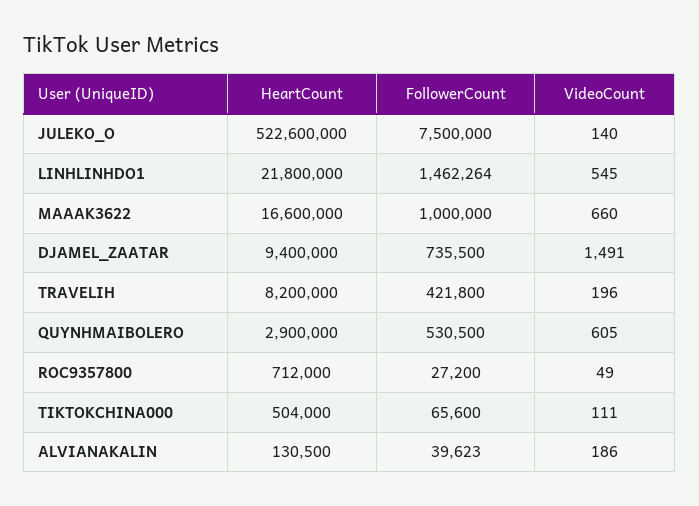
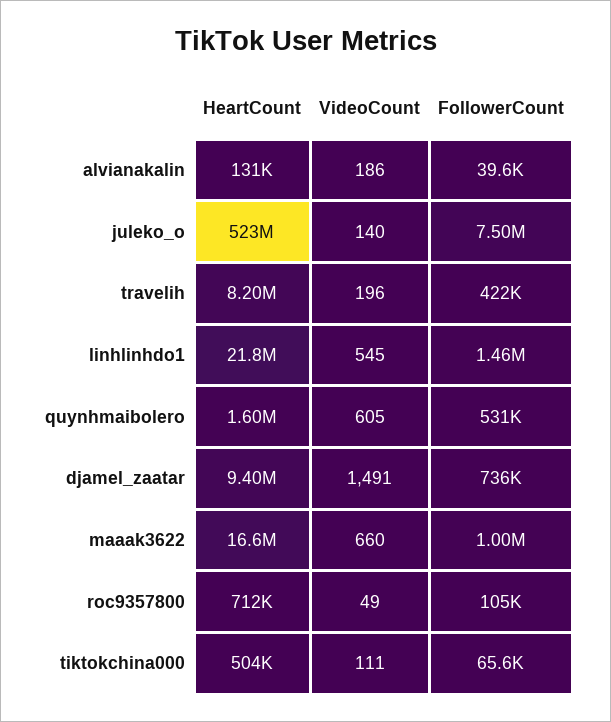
  {
    "HeartCount": {
      "JULEKO_O": 522600000,
      "LINHLINHDO1": 21800000,
      "MAAAK3622": 16600000,
      "DJAMEL_ZAATAR": 9400000,
      "TRAVELIH": 8200000,
-     "QUYNHMAIBOLERO": 2900000,
+     "QUYNHMAIBOLERO": 1600000,
      "ROC9357800": 712000,
      "TIKTOKCHINA000": 504000,
      "ALVIANAKALIN": 130500
    },
    "FollowerCount": {
      "JULEKO_O": 7500000,
      "LINHLINHDO1": 1462264,
      "MAAAK3622": 1000000,
      "DJAMEL_ZAATAR": 735500,
      "TRAVELIH": 421800,
      "QUYNHMAIBOLERO": 530500,
-     "ROC9357800": 27200,
+     "ROC9357800": 105000,
      "TIKTOKCHINA000": 65600,
      "ALVIANAKALIN": 39623
    },
    "VideoCount": {
      "JULEKO_O": 140,
      "LINHLINHDO1": 545,
      "MAAAK3622": 660,
      "DJAMEL_ZAATAR": 1491,
      "TRAVELIH": 196,
      "QUYNHMAIBOLERO": 605,
      "ROC9357800": 49,
      "TIKTOKCHINA000": 111,
      "ALVIANAKALIN": 186
    }
  }

